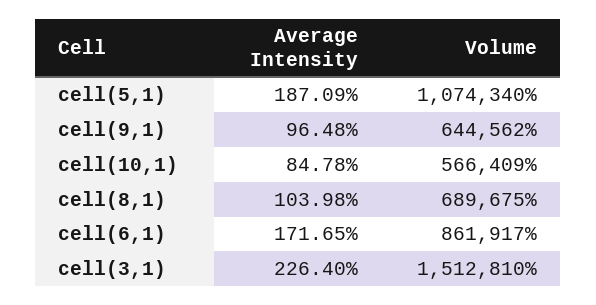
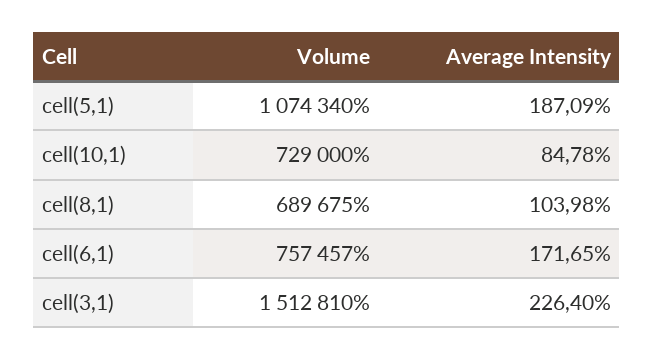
  {
    "Average Intensity": {
      "cell(5,1)": 187.09,
-     "cell(9,1)": 96.48,
      "cell(10,1)": 84.78,
      "cell(8,1)": 103.98,
      "cell(6,1)": 171.65,
      "cell(3,1)": 226.4
    },
    "Volume": {
      "cell(5,1)": 1074340,
-     "cell(9,1)": 644562,
-     "cell(10,1)": 566409,
+     "cell(10,1)": 729000,
      "cell(8,1)": 689675,
-     "cell(6,1)": 861917,
+     "cell(6,1)": 757457,
      "cell(3,1)": 1512810
    }
  }

